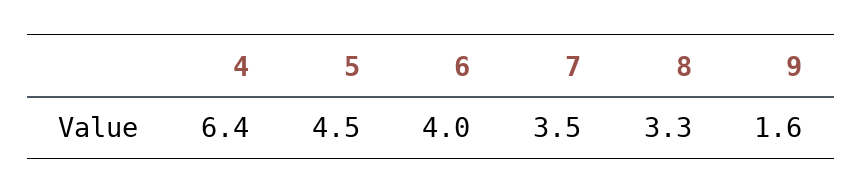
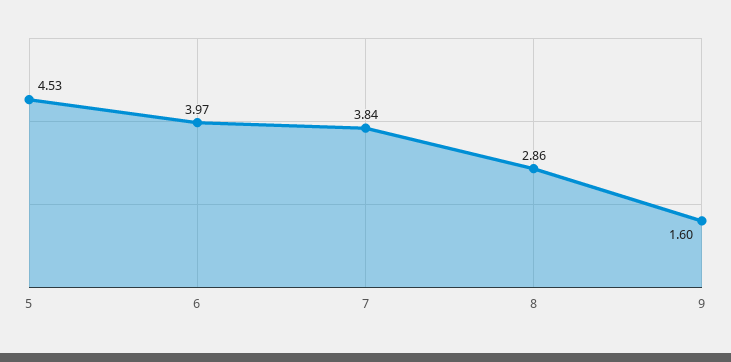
  {
-   "4": 6.4,
    "5": 4.53,
    "6": 3.97,
-   "7": 3.5,
+   "7": 3.84,
-   "8": 3.3,
+   "8": 2.86,
    "9": 1.6
  }

